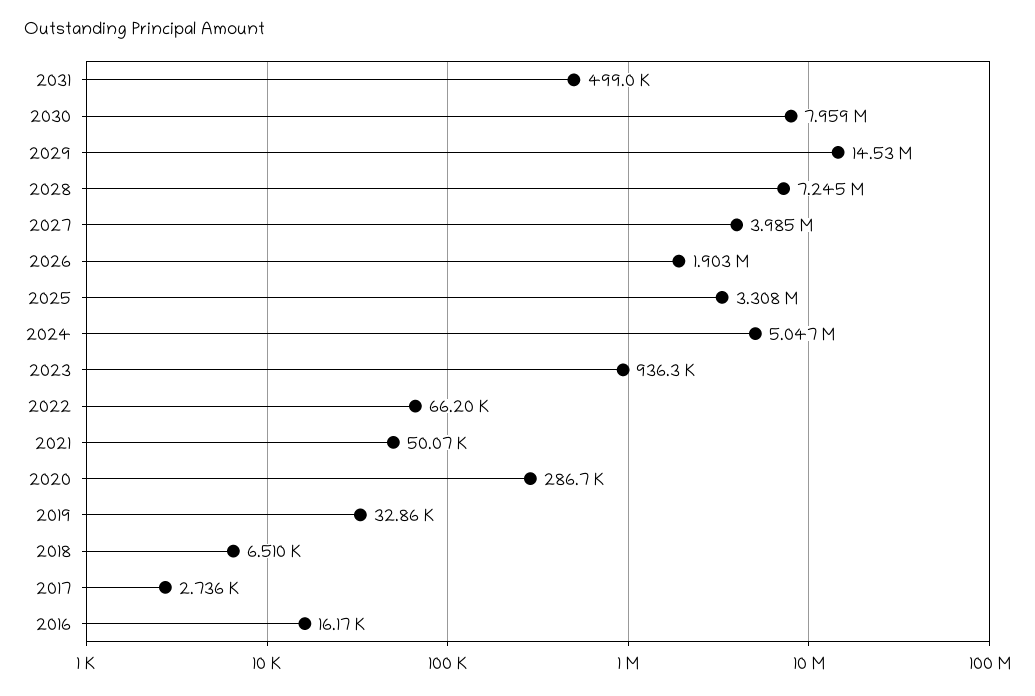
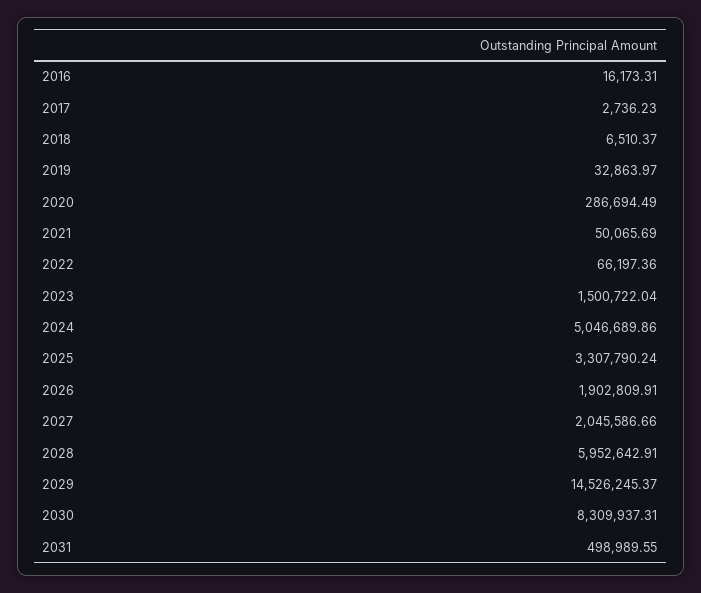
  {
    "2031": 498989.55,
-   "2030": 7959000,
+   "2030": 8309937.31,
    "2029": 14526245.37,
-   "2028": 7245000,
+   "2028": 5952642.91,
-   "2027": 3985000,
+   "2027": 2045586.66,
    "2026": 1902809.91,
    "2025": 3307790.24,
    "2024": 5046689.86,
-   "2023": 936300,
+   "2023": 1500722.04,
    "2022": 66197.36,
    "2021": 50065.69,
    "2020": 286694.49,
    "2019": 32863.97,
    "2018": 6510.37,
    "2017": 2736.23,
    "2016": 16173.31
  }

